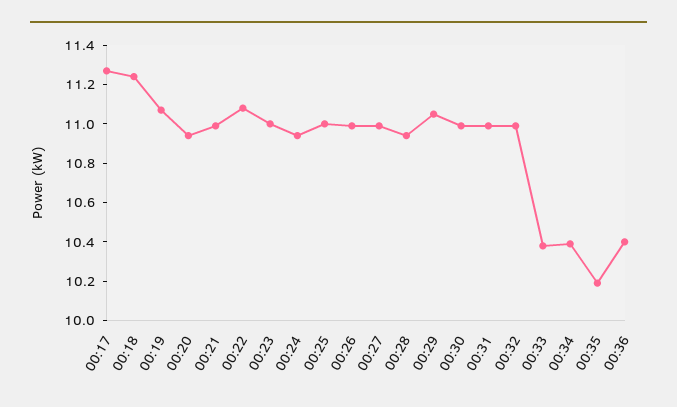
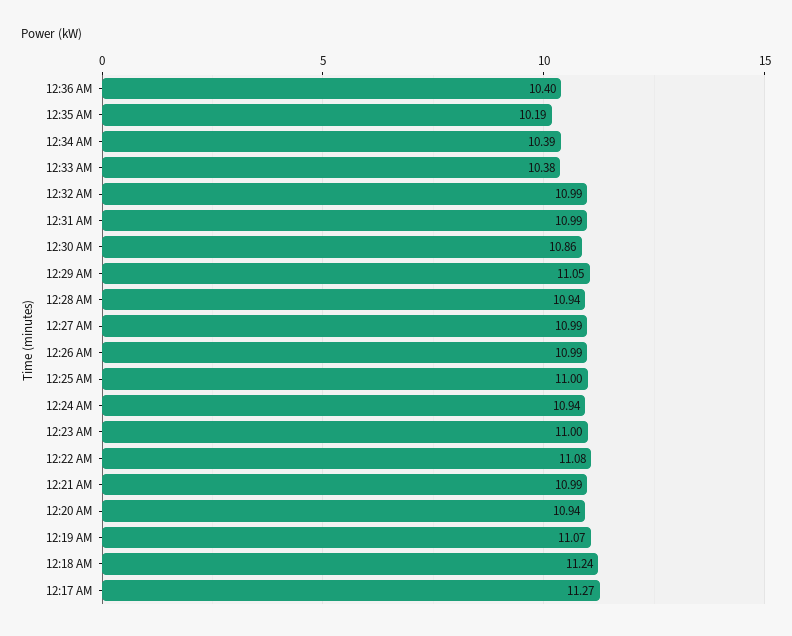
  {
    "00:17": 11.27,
    "00:18": 11.24,
    "00:19": 11.07,
    "00:20": 10.94,
    "00:21": 10.99,
    "00:22": 11.08,
    "00:23": 11,
    "00:24": 10.94,
    "00:25": 11,
    "00:26": 10.99,
    "00:27": 10.99,
    "00:28": 10.94,
    "00:29": 11.05,
-   "00:30": 11,
+   "00:30": 10.86,
    "00:31": 10.99,
    "00:32": 10.99,
    "00:33": 10.38,
    "00:34": 10.39,
    "00:35": 10.19,
    "00:36": 10.4
  }

